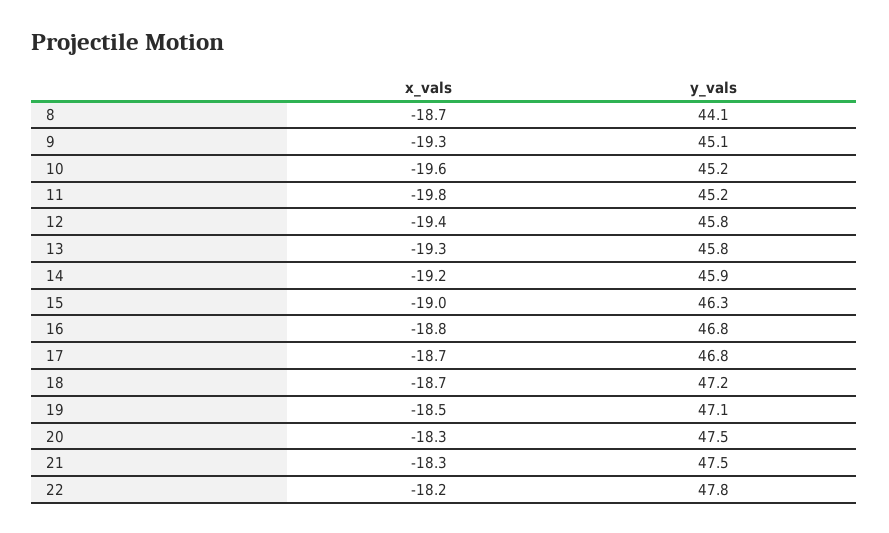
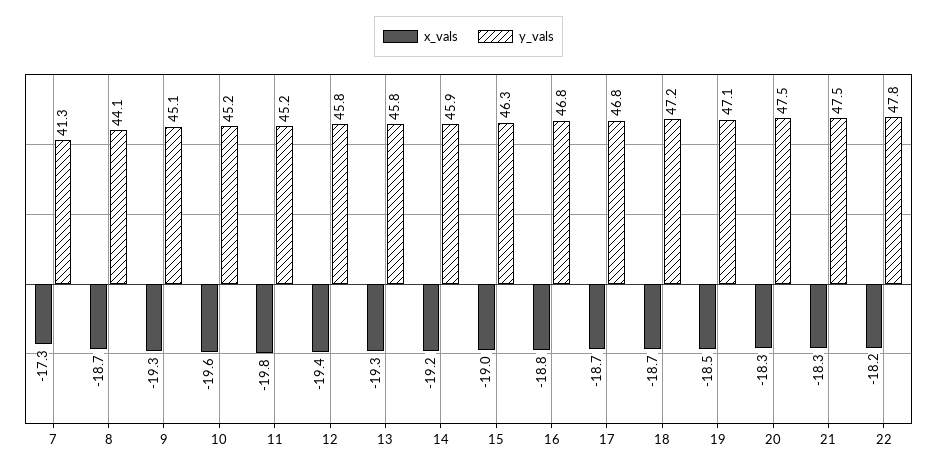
  {
    "x_vals": {
      "8": -18.7,
      "9": -19.3,
      "10": -19.6,
      "11": -19.8,
      "12": -19.4,
      "13": -19.3,
      "14": -19.2,
      "15": -19,
      "16": -18.8,
      "17": -18.7,
      "18": -18.7,
      "19": -18.5,
      "20": -18.3,
      "21": -18.3,
-     "22": -18.2
+     "22": -18.2,
+     "7": -17.3
    },
    "y_vals": {
      "8": 44.1,
      "9": 45.1,
      "10": 45.2,
      "11": 45.2,
      "12": 45.8,
      "13": 45.8,
      "14": 45.9,
      "15": 46.3,
      "16": 46.8,
      "17": 46.8,
      "18": 47.2,
      "19": 47.1,
      "20": 47.5,
      "21": 47.5,
-     "22": 47.8
+     "22": 47.8,
+     "7": 41.3
    }
  }

